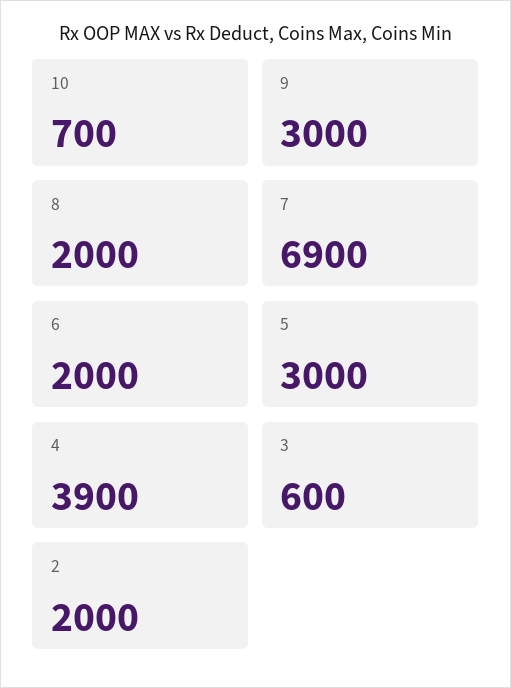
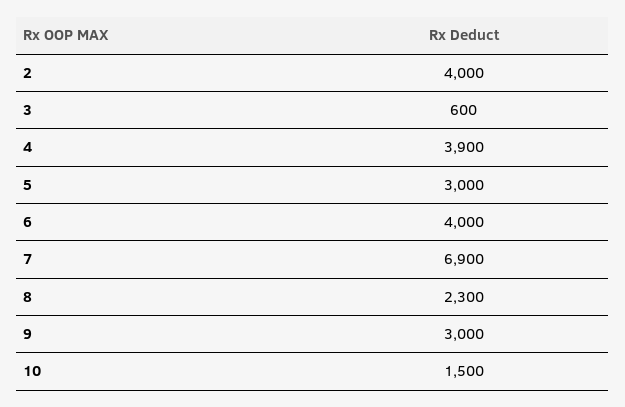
  {
-   "10": 700,
+   "10": 1500,
    "9": 3000,
-   "8": 2000,
+   "8": 2300,
    "7": 6900,
-   "6": 2000,
+   "6": 4000,
    "5": 3000,
    "4": 3900,
    "3": 600,
-   "2": 2000
+   "2": 4000
  }

